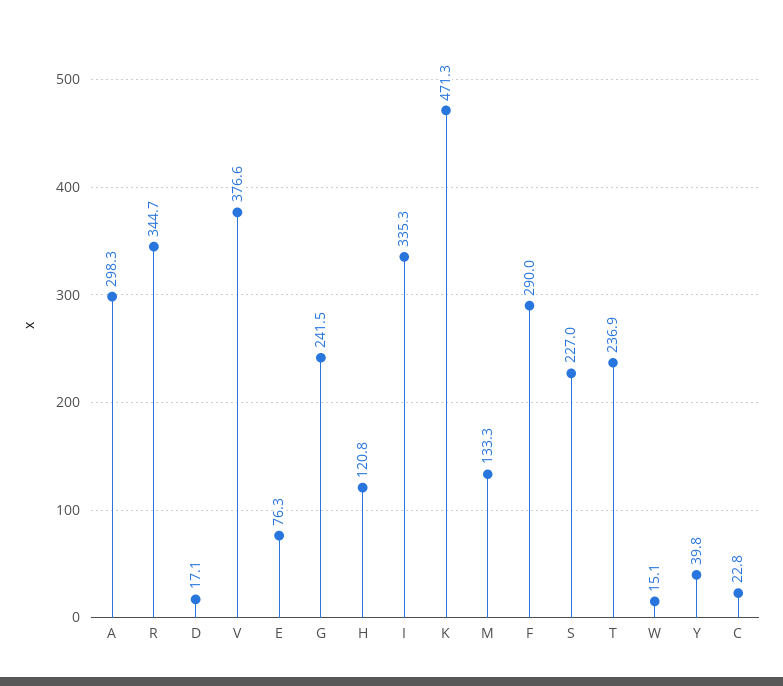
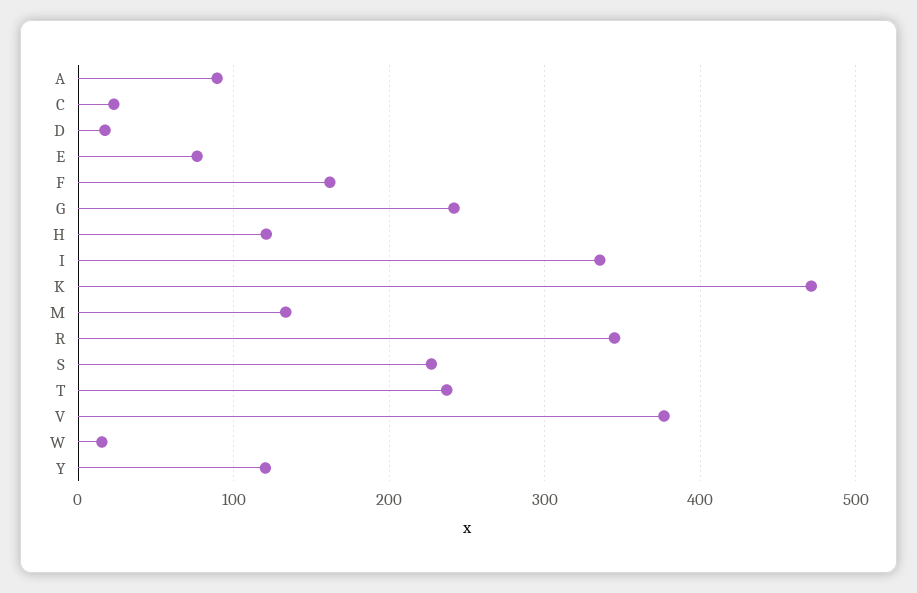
  {
-   "A": 298.3,
+   "A": 90,
    "R": 344.7,
    "D": 17.1,
    "V": 376.6,
    "E": 76.3,
    "G": 241.5,
    "H": 120.8,
    "I": 335.3,
    "K": 471.3,
    "M": 133.3,
-   "F": 290,
+   "F": 160,
    "S": 227,
    "T": 236.9,
    "W": 15.1,
-   "Y": 39.8,
+   "Y": 120,
    "C": 22.8
  }

